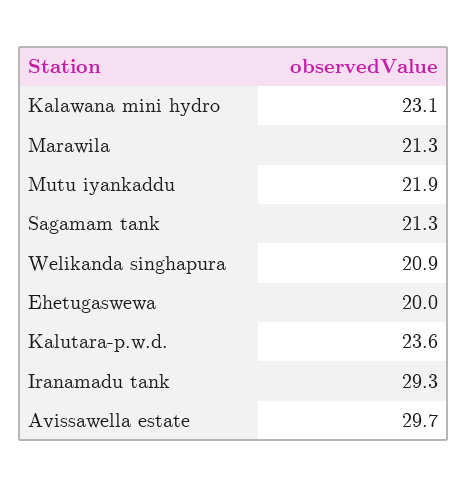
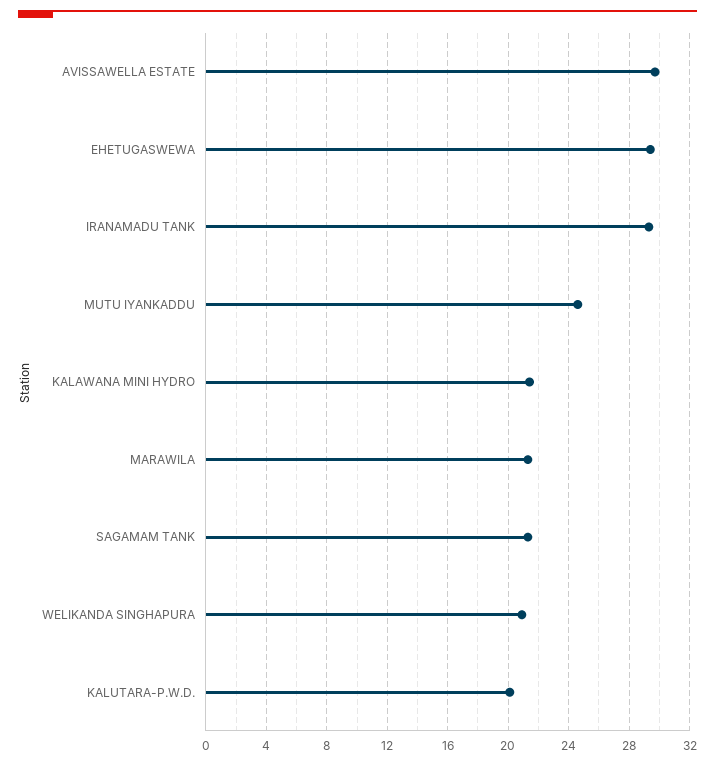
  {
-   "Kalawana mini hydro": 23.1,
+   "Kalawana mini hydro": 21.5,
    "Marawila": 21.3,
-   "Mutu iyankaddu": 21.9,
+   "Mutu iyankaddu": 24.5,
    "Sagamam tank": 21.3,
    "Welikanda singhapura": 20.9,
-   "Ehetugaswewa": 20,
+   "Ehetugaswewa": 29.5,
-   "Kalutara-p.w.d.": 23.6,
+   "Kalutara-p.w.d.": 20,
    "Iranamadu tank": 29.3,
    "Avissawella estate": 29.7
  }

